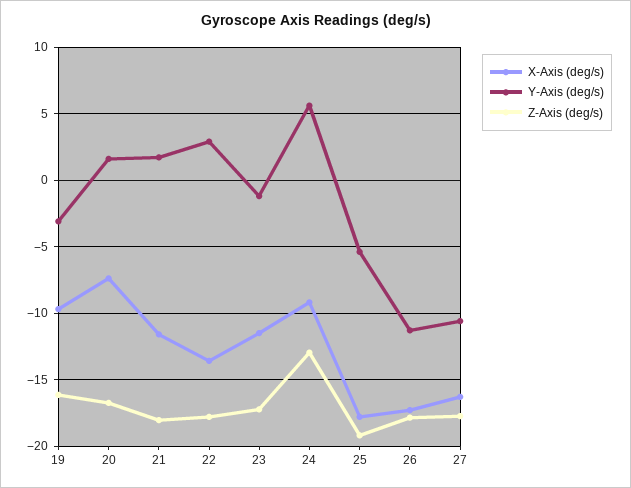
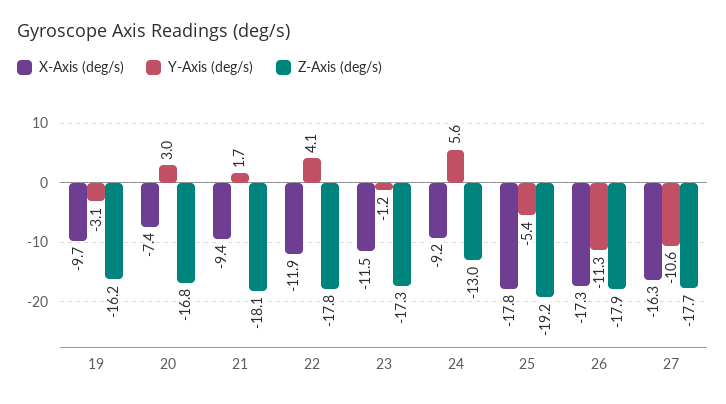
  {
    "X-Axis (deg/s)": {
      "19": -9.7,
      "20": -7.4,
-     "21": -11.5,
+     "21": -9.4,
-     "22": -13.5,
+     "22": -11.9,
      "23": -11.5,
      "24": -9.2,
      "25": -17.8,
      "26": -17.3,
      "27": -16.3
    },
    "Y-Axis (deg/s)": {
      "19": -3.1,
-     "20": 1.5,
+     "20": 3,
      "21": 1.7,
-     "22": 3,
+     "22": 4.1,
      "23": -1.2,
      "24": 5.6,
      "25": -5.4,
      "26": -11.3,
      "27": -10.6
    },
    "Z-Axis (deg/s)": {
      "19": -16.2,
      "20": -16.8,
      "21": -18.1,
      "22": -17.8,
      "23": -17.3,
      "24": -13,
      "25": -19.2,
      "26": -17.9,
      "27": -17.7
    }
  }

